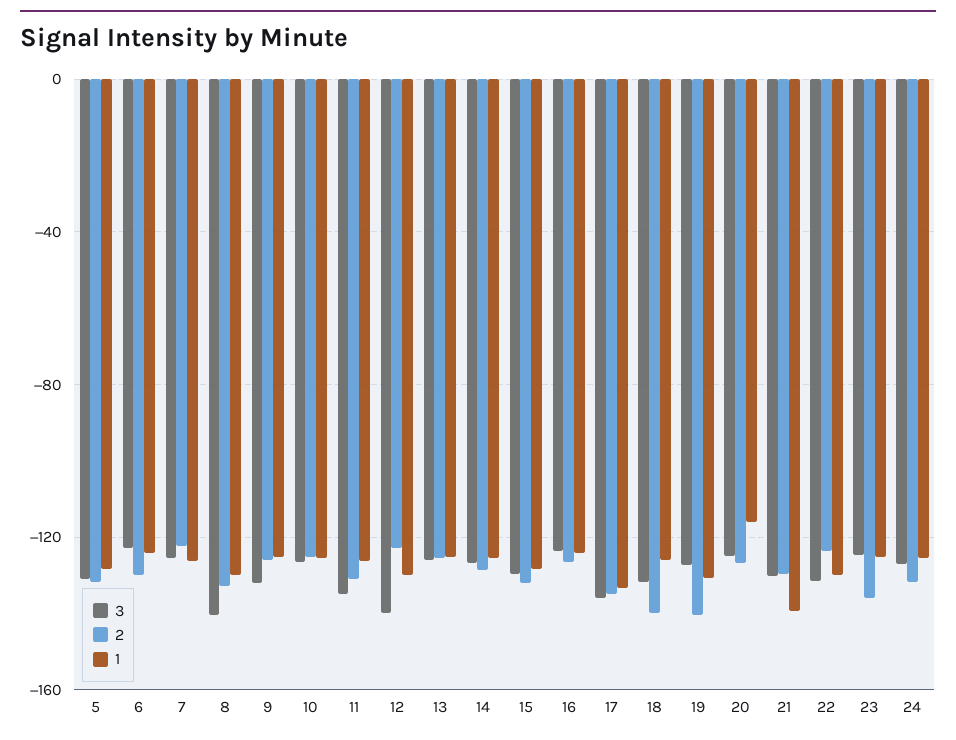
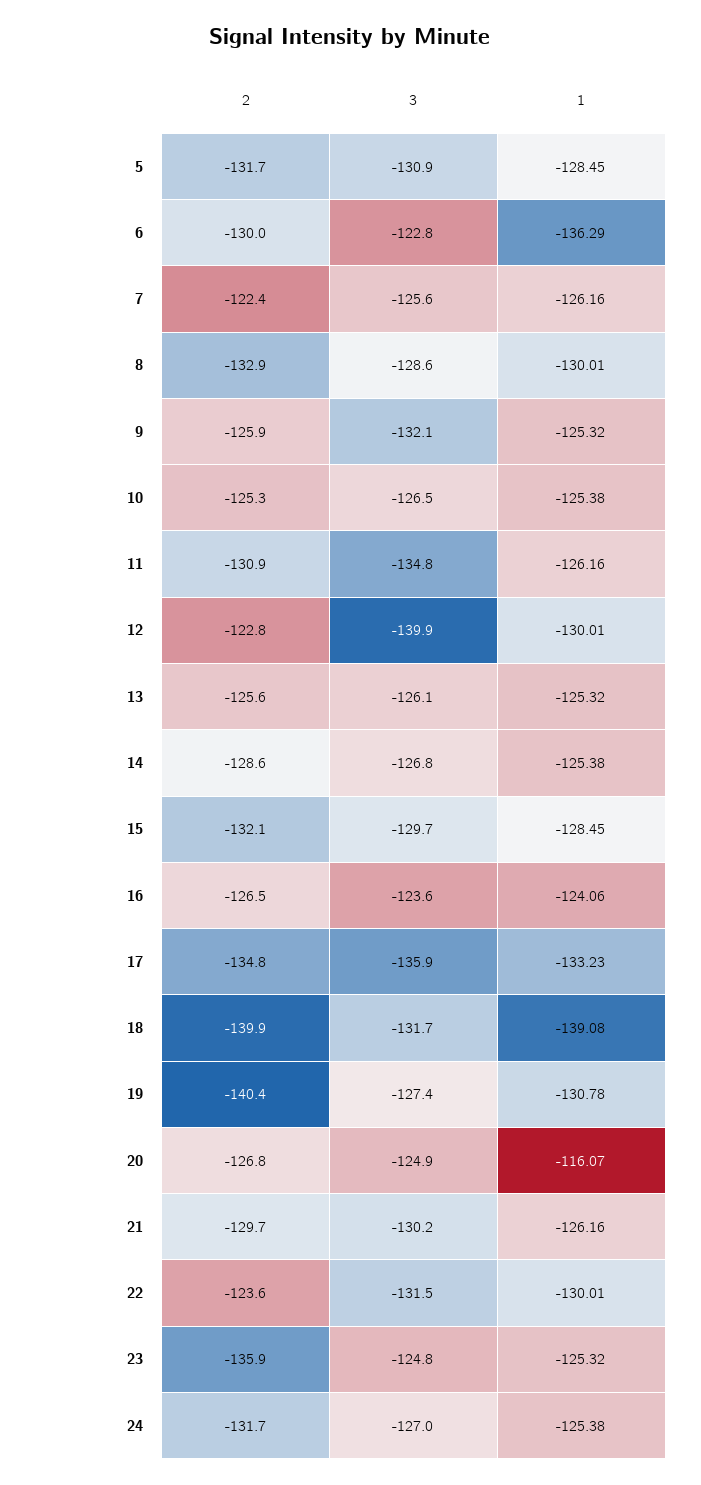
  {
    "3": {
      "5": -130.9,
      "6": -122.8,
      "7": -125.6,
-     "8": -140,
+     "8": -128.6,
      "9": -132.1,
      "10": -126.5,
      "11": -134.8,
      "12": -139.9,
      "13": -126.1,
      "14": -126.8,
      "15": -129.7,
      "16": -123.6,
      "17": -135.9,
      "18": -131.7,
      "19": -127.4,
      "20": -124.9,
      "21": -130.2,
      "22": -131.5,
      "23": -124.8,
      "24": -127
    },
    "2": {
      "5": -131.7,
      "6": -130,
      "7": -122.4,
      "8": -132.9,
      "9": -125.9,
      "10": -125.3,
      "11": -130.9,
      "12": -122.8,
      "13": -125.6,
      "14": -128.6,
      "15": -132.1,
      "16": -126.5,
      "17": -134.8,
      "18": -139.9,
      "19": -140.4,
      "20": -126.8,
      "21": -129.7,
      "22": -123.6,
      "23": -135.9,
      "24": -131.7
    },
    "1": {
      "5": -128.45,
-     "6": -125,
+     "6": -136.29,
      "7": -126.16,
      "8": -130.01,
      "9": -125.32,
      "10": -125.38,
      "11": -126.16,
      "12": -130.01,
      "13": -125.32,
      "14": -125.38,
      "15": -128.45,
      "16": -124.06,
      "17": -133.23,
-     "18": -125,
+     "18": -139.08,
      "19": -130.78,
      "20": -116.07,
-     "21": -140,
+     "21": -126.16,
      "22": -130.01,
      "23": -125.32,
      "24": -125.38
    }
  }

